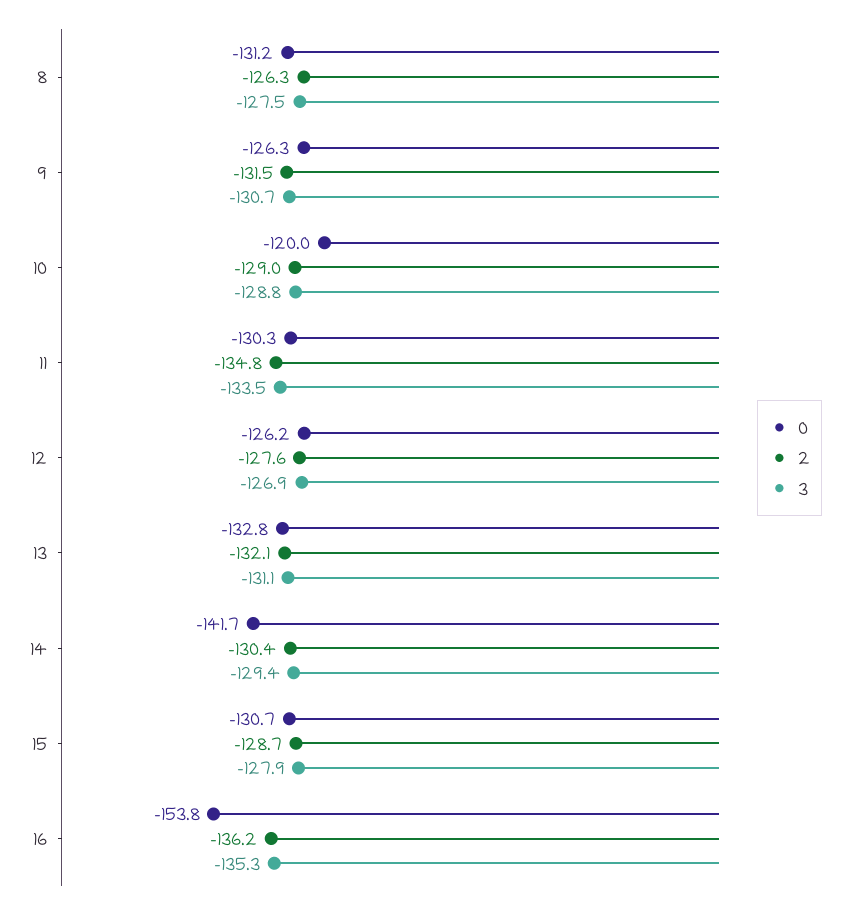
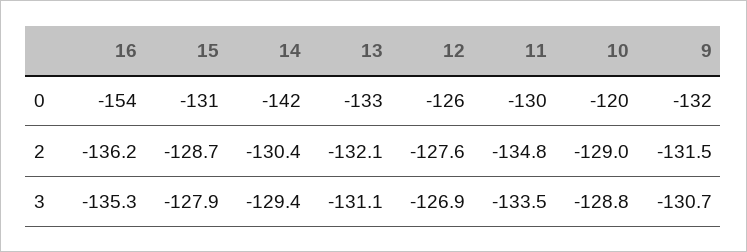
  {
    "0": {
-     "8": -131.2,
-     "9": -126.3,
+     "9": -132,
      "10": -120,
      "11": -130.3,
      "12": -126.2,
      "13": -132.8,
      "14": -141.7,
      "15": -130.7,
      "16": -153.8
    },
    "2": {
-     "8": -126.3,
      "9": -131.5,
      "10": -129,
      "11": -134.8,
      "12": -127.6,
      "13": -132.1,
      "14": -130.4,
      "15": -128.7,
      "16": -136.2
    },
    "3": {
-     "8": -127.5,
      "9": -130.7,
      "10": -128.8,
      "11": -133.5,
      "12": -126.9,
      "13": -131.1,
      "14": -129.4,
      "15": -127.9,
      "16": -135.3
    }
  }

